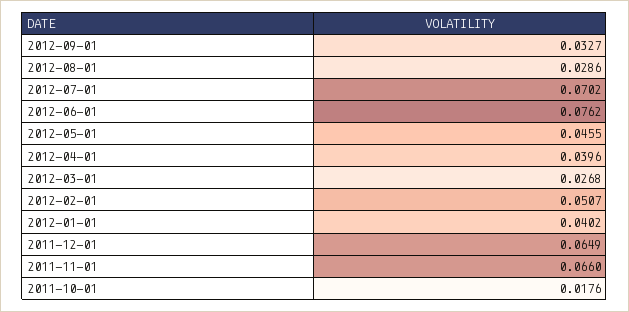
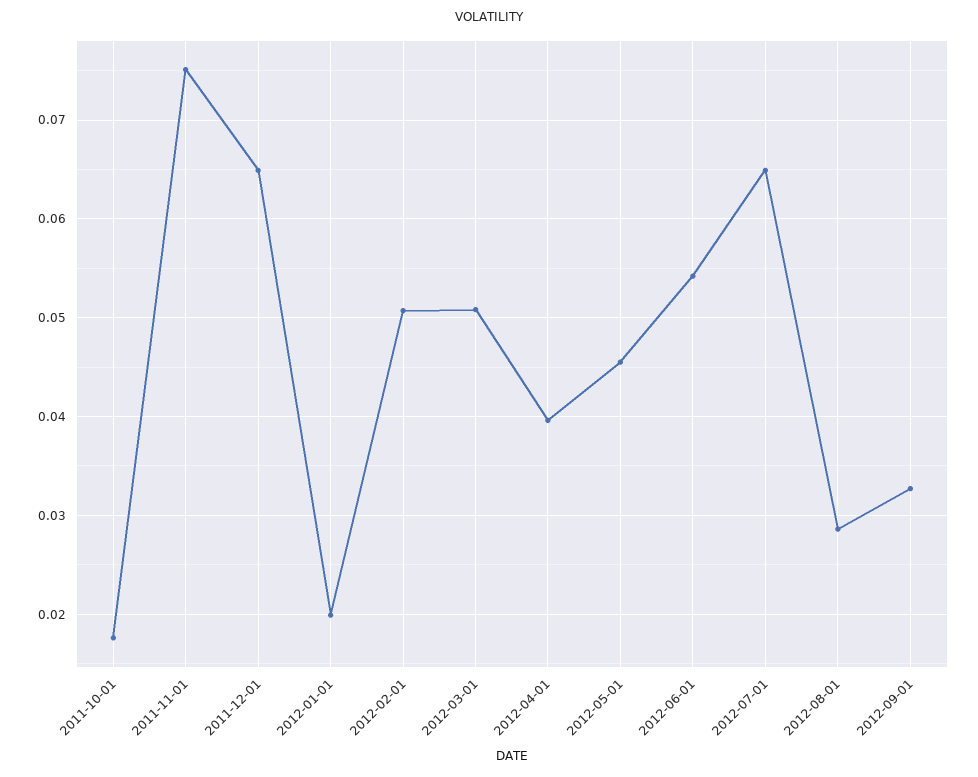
  {
    "2012-09-01": 0.0327,
    "2012-08-01": 0.0286,
-   "2012-07-01": 0.0702,
+   "2012-07-01": 0.065,
-   "2012-06-01": 0.0762,
+   "2012-06-01": 0.054,
    "2012-05-01": 0.0455,
    "2012-04-01": 0.0396,
-   "2012-03-01": 0.0268,
+   "2012-03-01": 0.051,
    "2012-02-01": 0.0507,
-   "2012-01-01": 0.0402,
+   "2012-01-01": 0.02,
    "2011-12-01": 0.0649,
-   "2011-11-01": 0.066,
+   "2011-11-01": 0.075,
    "2011-10-01": 0.0176
  }

